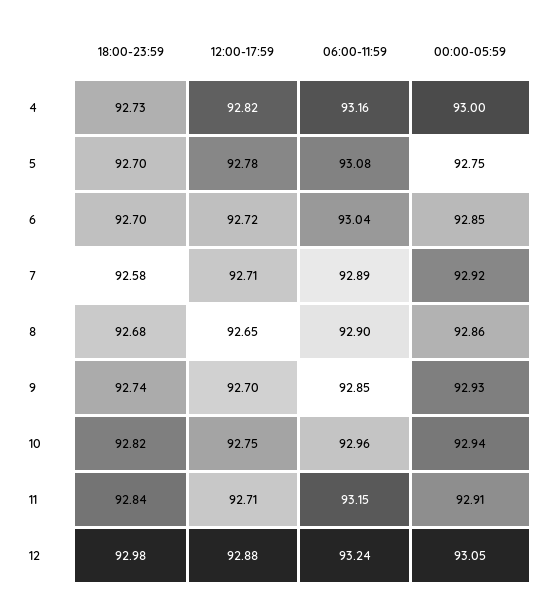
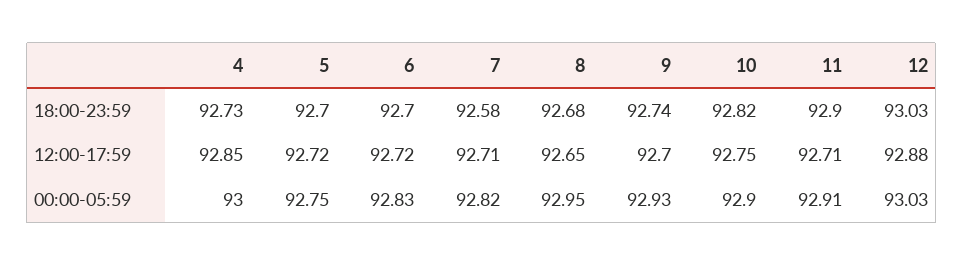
  {
    "18:00-23:59": {
      "4": 92.73,
      "5": 92.7,
      "6": 92.7,
      "7": 92.58,
      "8": 92.68,
      "9": 92.74,
      "10": 92.82,
-     "11": 92.84,
+     "11": 92.9,
-     "12": 92.98
+     "12": 93.03
    },
    "12:00-17:59": {
-     "4": 92.82,
+     "4": 92.85,
-     "5": 92.78,
+     "5": 92.72,
      "6": 92.72,
      "7": 92.71,
      "8": 92.65,
      "9": 92.7,
      "10": 92.75,
      "11": 92.71,
      "12": 92.88
    },
-   "06:00-11:59": {
-     "4": 93.16,
-     "5": 93.08,
-     "6": 93.04,
-     "7": 92.89,
-     "8": 92.9,
-     "9": 92.85,
-     "10": 92.96,
-     "11": 93.15,
-     "12": 93.24
-   },
    "00:00-05:59": {
      "4": 93,
      "5": 92.75,
-     "6": 92.85,
+     "6": 92.83,
-     "7": 92.92,
+     "7": 92.82,
-     "8": 92.86,
+     "8": 92.95,
      "9": 92.93,
-     "10": 92.94,
+     "10": 92.9,
      "11": 92.91,
-     "12": 93.05
+     "12": 93.03
    }
  }

